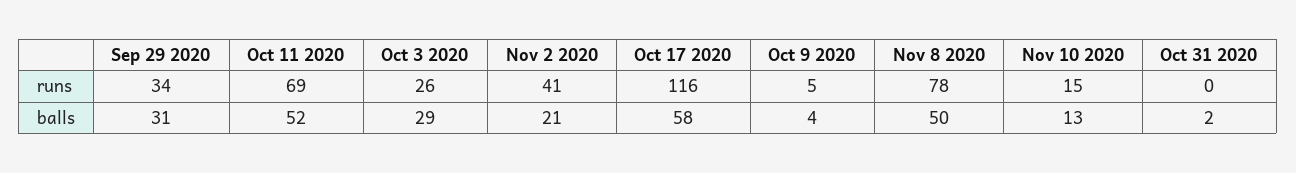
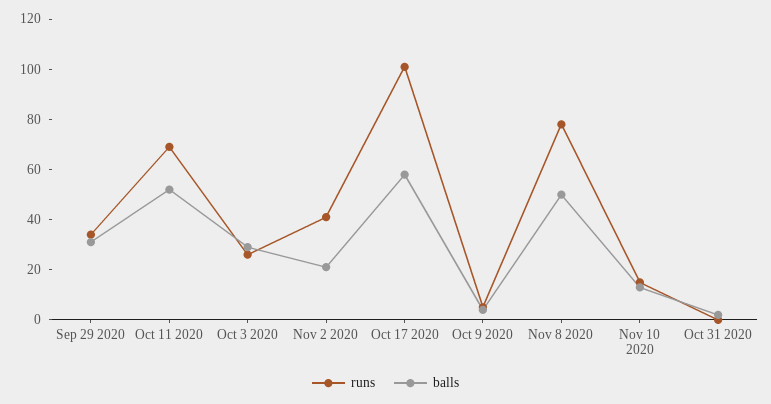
  {
    "runs": {
      "Sep 29 2020": 34,
      "Oct 11 2020": 69,
      "Oct 3 2020": 26,
      "Nov 2 2020": 41,
-     "Oct 17 2020": 116,
+     "Oct 17 2020": 100,
      "Oct 9 2020": 5,
      "Nov 8 2020": 78,
      "Nov 10 2020": 15,
      "Oct 31 2020": 0
    },
    "balls": {
      "Sep 29 2020": 31,
      "Oct 11 2020": 52,
      "Oct 3 2020": 29,
      "Nov 2 2020": 21,
      "Oct 17 2020": 58,
      "Oct 9 2020": 4,
      "Nov 8 2020": 50,
      "Nov 10 2020": 13,
      "Oct 31 2020": 2
    }
  }

